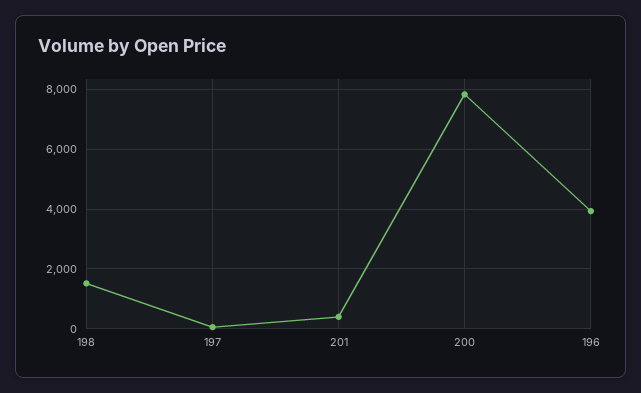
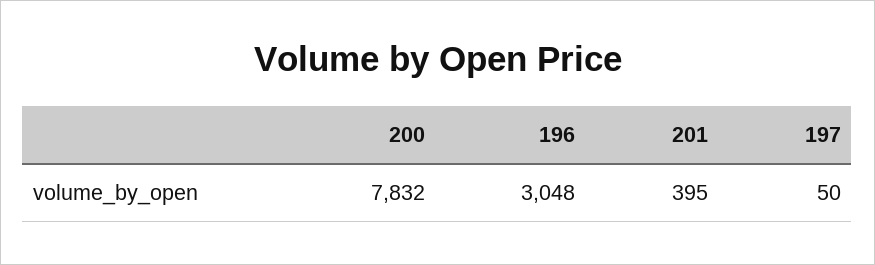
  {
-   "198": 1500,
    "197": 50,
    "201": 395,
    "200": 7832,
-   "196": 4000
+   "196": 3048
  }

